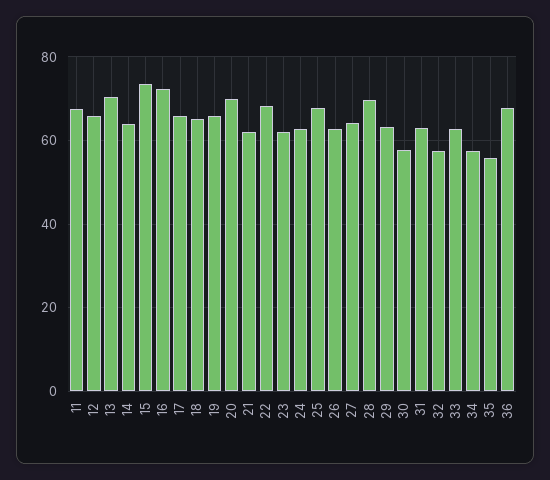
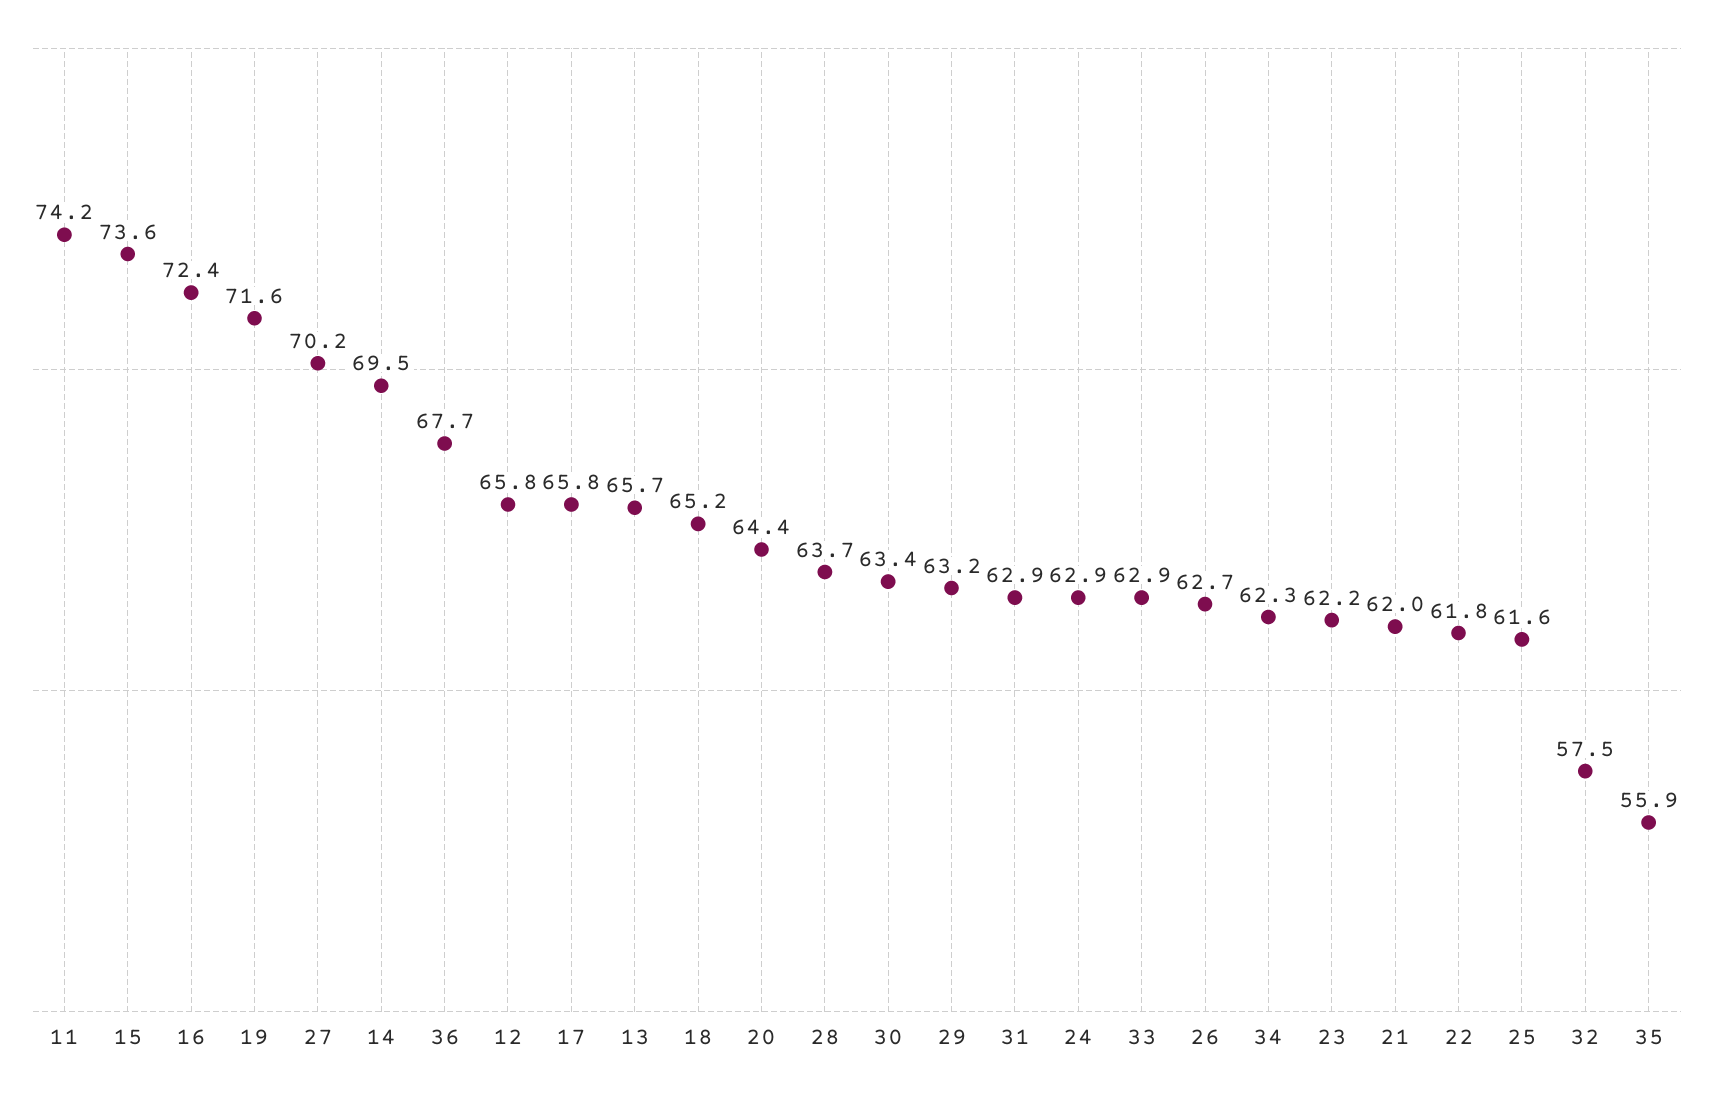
  {
-   "11": 68,
+   "11": 74.2,
    "12": 65.8,
-   "13": 70,
+   "13": 65.7,
-   "14": 64,
+   "14": 69.5,
    "15": 73.6,
    "16": 72.4,
    "17": 65.8,
    "18": 65.2,
-   "19": 66,
+   "19": 71.6,
-   "20": 70,
+   "20": 64.4,
    "21": 62,
-   "22": 68,
+   "22": 61.8,
    "23": 62.2,
    "24": 62.9,
-   "25": 68,
+   "25": 61.6,
    "26": 62.7,
-   "27": 64,
+   "27": 70.2,
-   "28": 70,
+   "28": 63.7,
    "29": 63.2,
-   "30": 58,
+   "30": 63.4,
    "31": 62.9,
    "32": 57.5,
    "33": 62.9,
-   "34": 58,
+   "34": 62.3,
    "35": 55.9,
    "36": 67.7
  }

